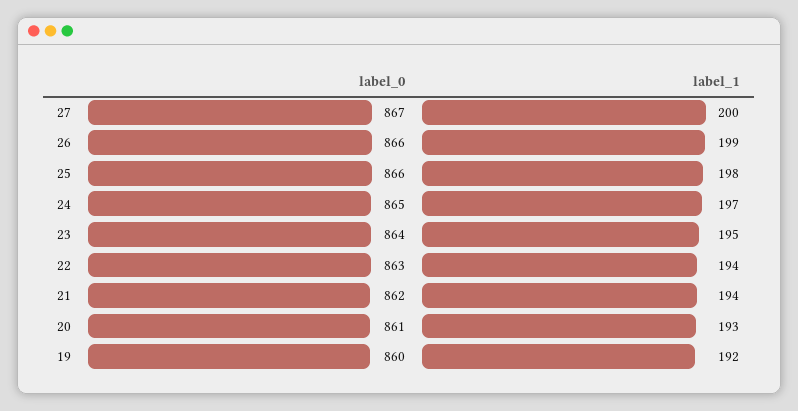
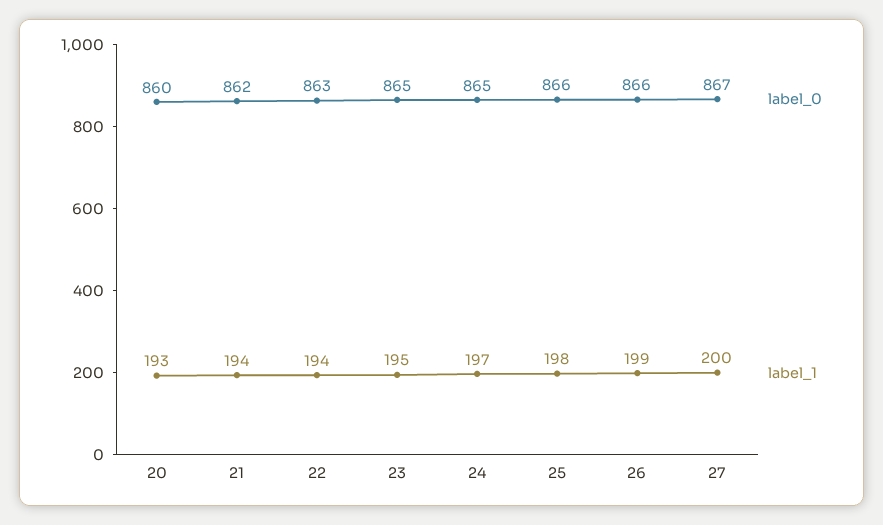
  {
    "label_0": {
      "27": 867,
      "26": 866,
      "25": 866,
      "24": 865,
-     "23": 864,
+     "23": 865,
      "22": 863,
      "21": 862,
-     "20": 861,
+     "20": 860
-     "19": 860
    },
    "label_1": {
      "27": 200,
      "26": 199,
      "25": 198,
      "24": 197,
      "23": 195,
      "22": 194,
      "21": 194,
-     "20": 193,
+     "20": 193
-     "19": 192
    }
  }

